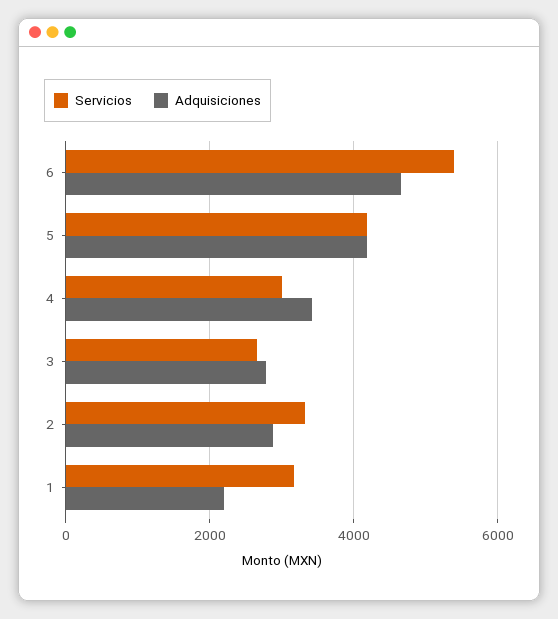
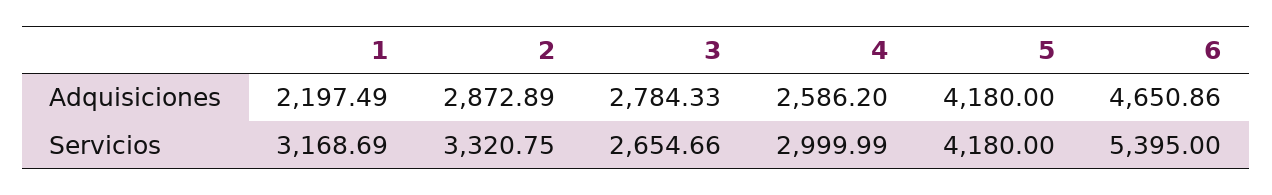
  {
    "Servicios": {
      "6": 5395,
      "5": 4180,
      "4": 2999.99,
      "3": 2654.66,
      "2": 3320.75,
      "1": 3168.69
    },
    "Adquisiciones": {
      "6": 4650.86,
      "5": 4180,
-     "4": 3400,
+     "4": 2586.2,
      "3": 2784.33,
      "2": 2872.89,
      "1": 2197.49
    }
  }

